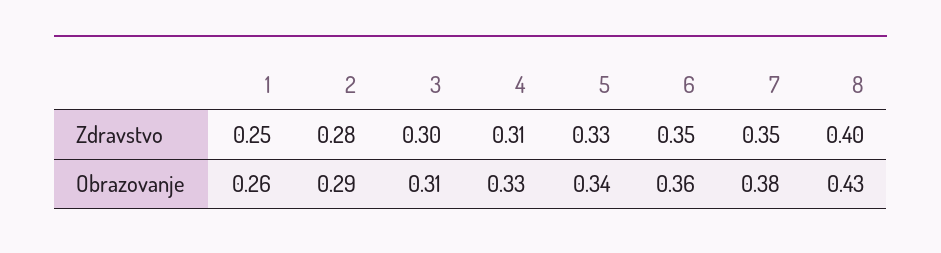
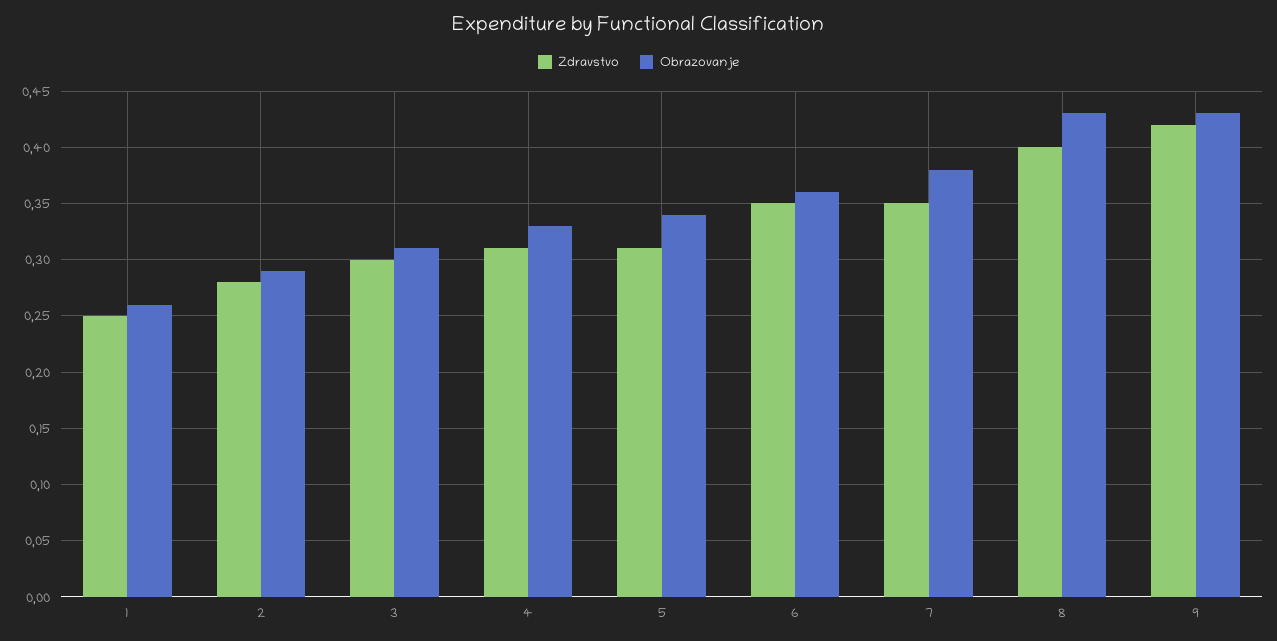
  {
    "Zdravstvo": {
      "1": 0.25,
      "2": 0.28,
      "3": 0.3,
      "4": 0.31,
-     "5": 0.33,
+     "5": 0.31,
      "6": 0.35,
      "7": 0.35,
-     "8": 0.4
+     "8": 0.4,
+     "9": 0.42
    },
    "Obrazovanje": {
      "1": 0.26,
      "2": 0.29,
      "3": 0.31,
      "4": 0.33,
      "5": 0.34,
      "6": 0.36,
      "7": 0.38,
-     "8": 0.43
+     "8": 0.43,
+     "9": 0.43
    }
  }

